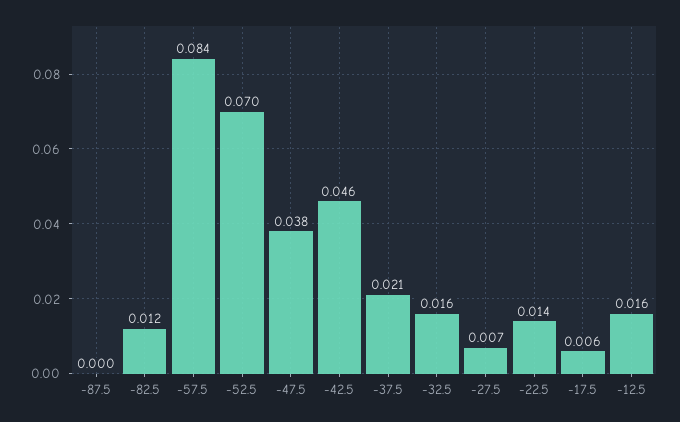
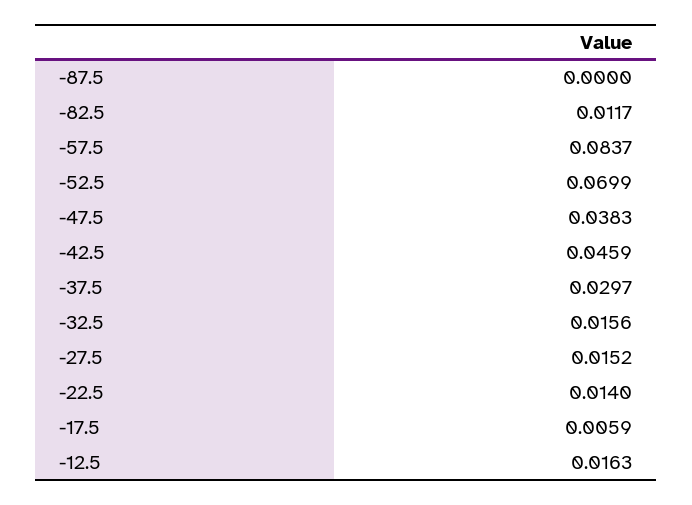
  {
    "-87.5": 0,
    "-82.5": 0.0117,
    "-57.5": 0.0837,
    "-52.5": 0.0699,
    "-47.5": 0.0383,
    "-42.5": 0.0459,
-   "-37.5": 0.021,
+   "-37.5": 0.0297,
    "-32.5": 0.0156,
-   "-27.5": 0.007,
+   "-27.5": 0.0152,
    "-22.5": 0.014,
    "-17.5": 0.0059,
    "-12.5": 0.0163
  }

